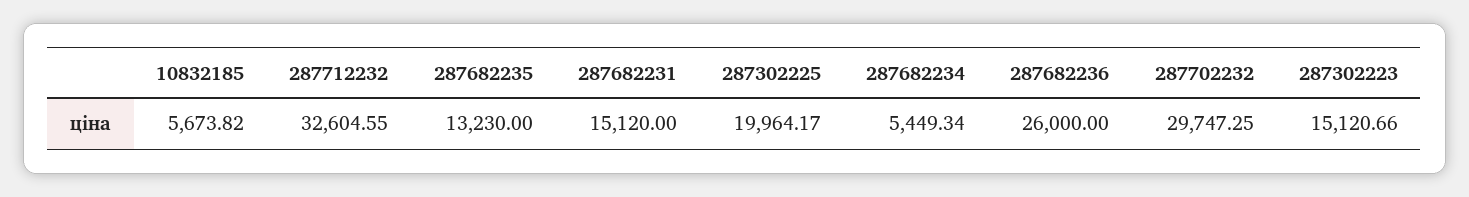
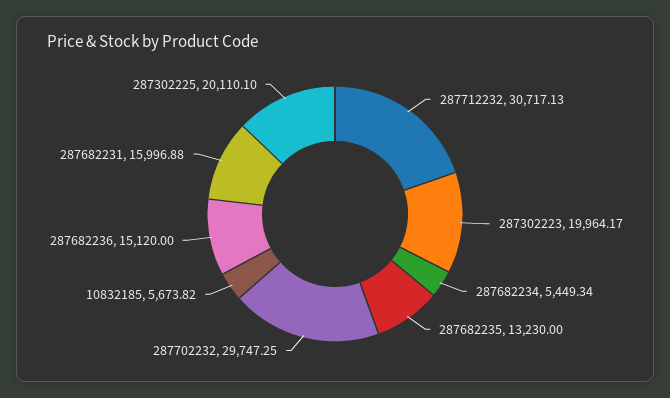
  {
    "10832185": 5673.82,
-   "287712232": 32604.55,
+   "287712232": 30717.13,
    "287682235": 13230,
-   "287682231": 15120,
+   "287682231": 15996.88,
-   "287302225": 19964.17,
+   "287302225": 20110.1,
    "287682234": 5449.34,
-   "287682236": 26000,
+   "287682236": 15120,
    "287702232": 29747.25,
-   "287302223": 15120.66
+   "287302223": 19964.17
  }

